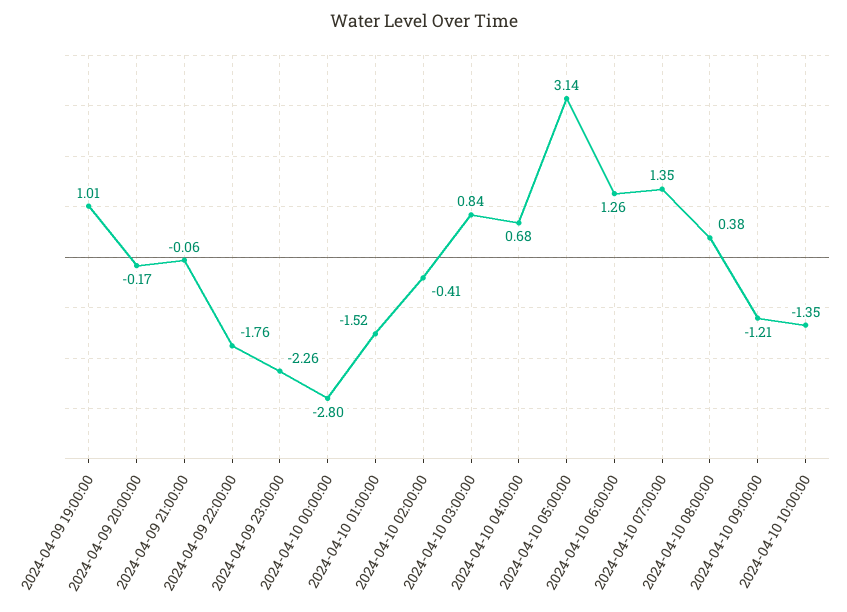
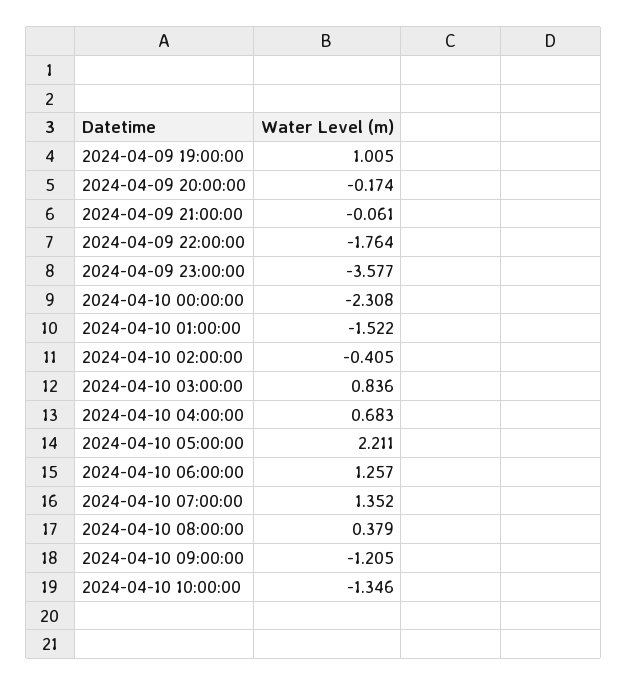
  {
    "2024-04-09 19:00:00": 1.005,
    "2024-04-09 20:00:00": -0.174,
    "2024-04-09 21:00:00": -0.061,
    "2024-04-09 22:00:00": -1.764,
-   "2024-04-09 23:00:00": -2.26,
+   "2024-04-09 23:00:00": -3.577,
-   "2024-04-10 00:00:00": -2.8,
+   "2024-04-10 00:00:00": -2.308,
    "2024-04-10 01:00:00": -1.522,
    "2024-04-10 02:00:00": -0.405,
    "2024-04-10 03:00:00": 0.836,
    "2024-04-10 04:00:00": 0.683,
-   "2024-04-10 05:00:00": 3.14,
+   "2024-04-10 05:00:00": 2.211,
    "2024-04-10 06:00:00": 1.257,
    "2024-04-10 07:00:00": 1.352,
    "2024-04-10 08:00:00": 0.379,
    "2024-04-10 09:00:00": -1.205,
    "2024-04-10 10:00:00": -1.346
  }

